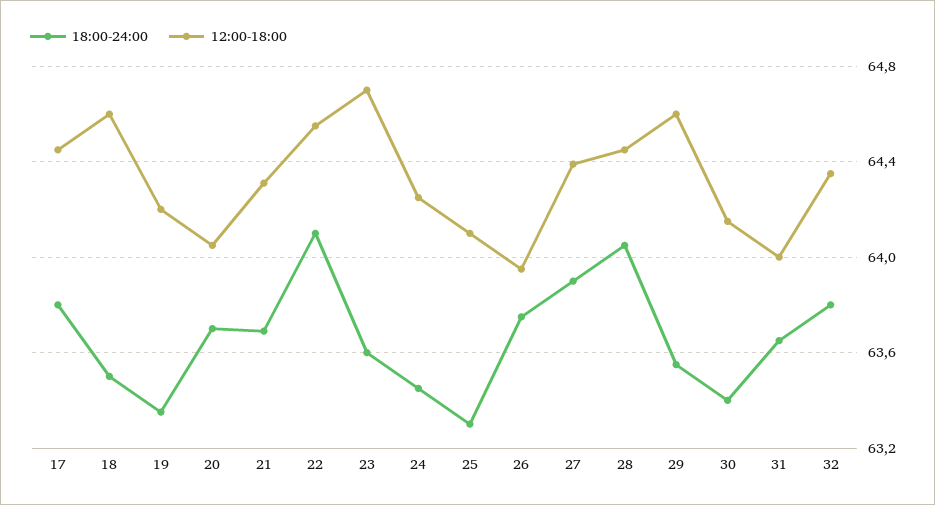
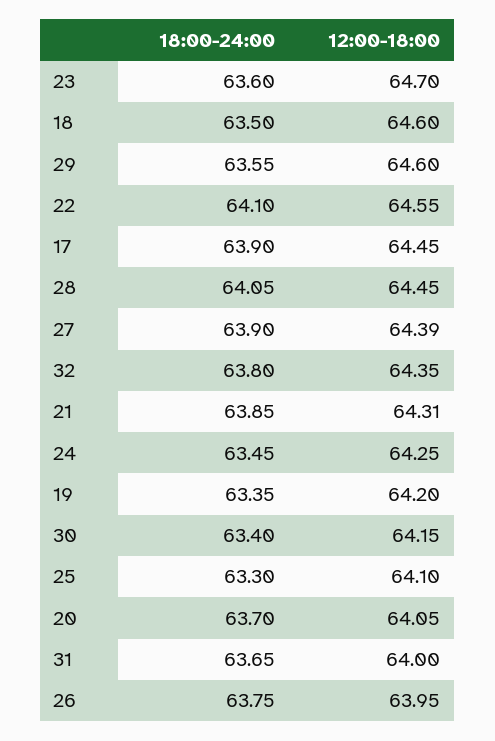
  {
    "18:00-24:00": {
-     "17": 63.8,
+     "17": 63.9,
      "18": 63.5,
      "19": 63.35,
      "20": 63.7,
-     "21": 63.7,
+     "21": 63.85,
      "22": 64.1,
      "23": 63.6,
      "24": 63.45,
      "25": 63.3,
      "26": 63.75,
      "27": 63.9,
      "28": 64.05,
      "29": 63.55,
      "30": 63.4,
      "31": 63.65,
      "32": 63.8
    },
    "12:00-18:00": {
      "17": 64.45,
      "18": 64.6,
      "19": 64.2,
      "20": 64.05,
      "21": 64.31,
      "22": 64.55,
      "23": 64.7,
      "24": 64.25,
      "25": 64.1,
      "26": 63.95,
      "27": 64.39,
      "28": 64.45,
      "29": 64.6,
      "30": 64.15,
      "31": 64,
      "32": 64.35
    }
  }

